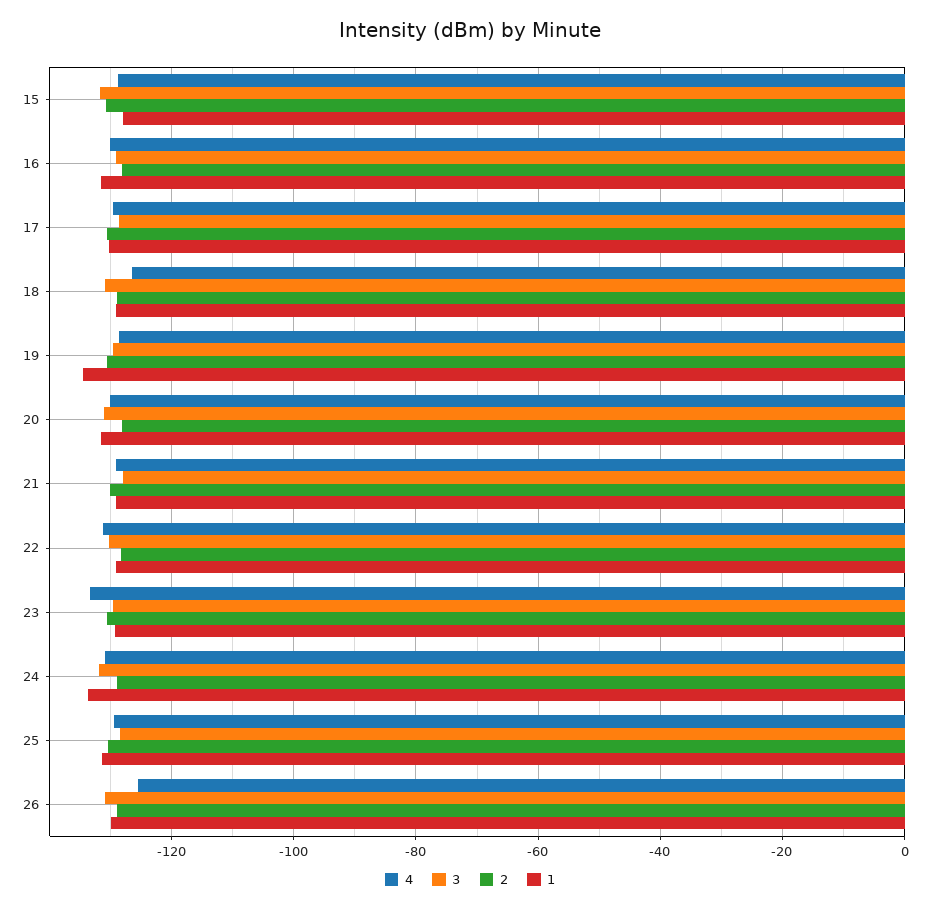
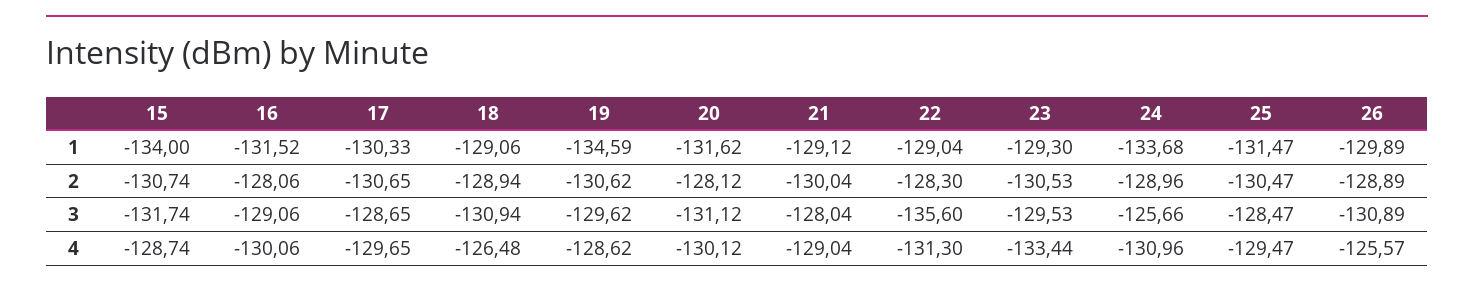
  {
    "4": {
      "15": -128.74,
      "16": -130.06,
      "17": -129.65,
      "18": -126.48,
      "19": -128.62,
      "20": -130.12,
      "21": -129.04,
      "22": -131.3,
      "23": -133.44,
      "24": -130.96,
      "25": -129.47,
      "26": -125.57
    },
    "3": {
      "15": -131.74,
      "16": -129.06,
      "17": -128.65,
      "18": -130.94,
      "19": -129.62,
      "20": -131.12,
      "21": -128.04,
-     "22": -130,
+     "22": -135.6,
      "23": -129.53,
-     "24": -132,
+     "24": -125.66,
      "25": -128.47,
      "26": -130.89
    },
    "2": {
      "15": -130.74,
      "16": -128.06,
      "17": -130.65,
      "18": -128.94,
      "19": -130.62,
      "20": -128.12,
      "21": -130.04,
      "22": -128.3,
      "23": -130.53,
      "24": -128.96,
      "25": -130.47,
      "26": -128.89
    },
    "1": {
-     "15": -128,
+     "15": -134,
      "16": -131.52,
      "17": -130.33,
      "18": -129.06,
      "19": -134.59,
      "20": -131.62,
      "21": -129.12,
      "22": -129.04,
      "23": -129.3,
      "24": -133.68,
      "25": -131.47,
      "26": -129.89
    }
  }

